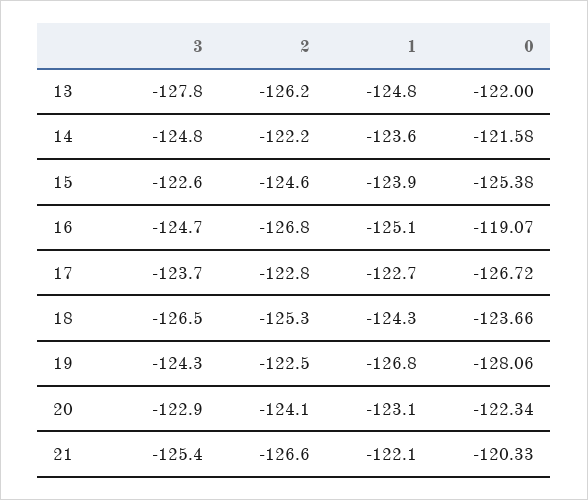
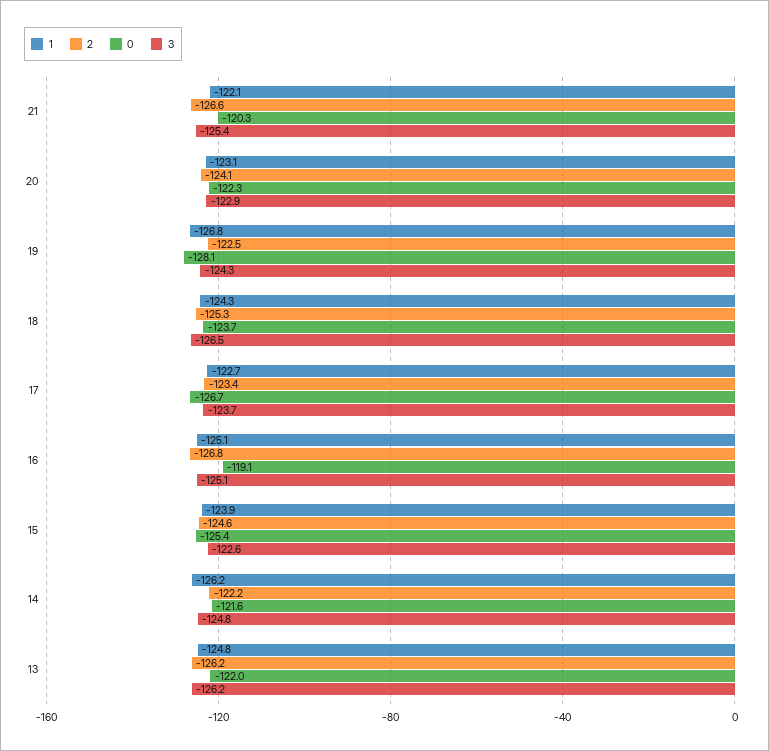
  {
    "3": {
-     "13": -127.8,
+     "13": -126.2,
      "14": -124.8,
      "15": -122.6,
-     "16": -124.7,
+     "16": -125.1,
      "17": -123.7,
      "18": -126.5,
      "19": -124.3,
      "20": -122.9,
      "21": -125.4
    },
    "2": {
      "13": -126.2,
      "14": -122.2,
      "15": -124.6,
      "16": -126.8,
-     "17": -122.8,
+     "17": -123.4,
      "18": -125.3,
      "19": -122.5,
      "20": -124.1,
      "21": -126.6
    },
    "1": {
      "13": -124.8,
-     "14": -123.6,
+     "14": -126.2,
      "15": -123.9,
      "16": -125.1,
      "17": -122.7,
      "18": -124.3,
      "19": -126.8,
      "20": -123.1,
      "21": -122.1
    },
    "0": {
      "13": -122,
      "14": -121.58,
      "15": -125.38,
      "16": -119.07,
      "17": -126.72,
      "18": -123.66,
      "19": -128.06,
      "20": -122.34,
      "21": -120.33
    }
  }

